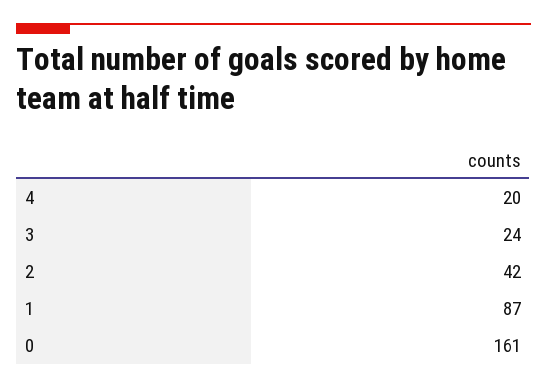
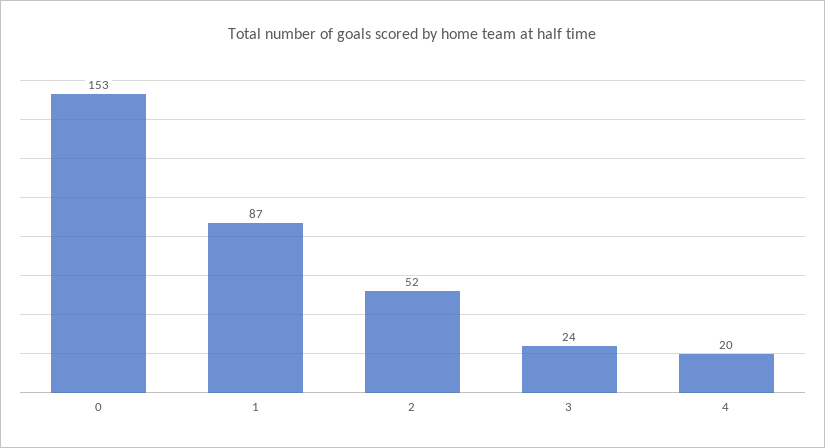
  {
    "4": 20,
    "3": 24,
-   "2": 42,
+   "2": 52,
    "1": 87,
-   "0": 161
+   "0": 153
  }

